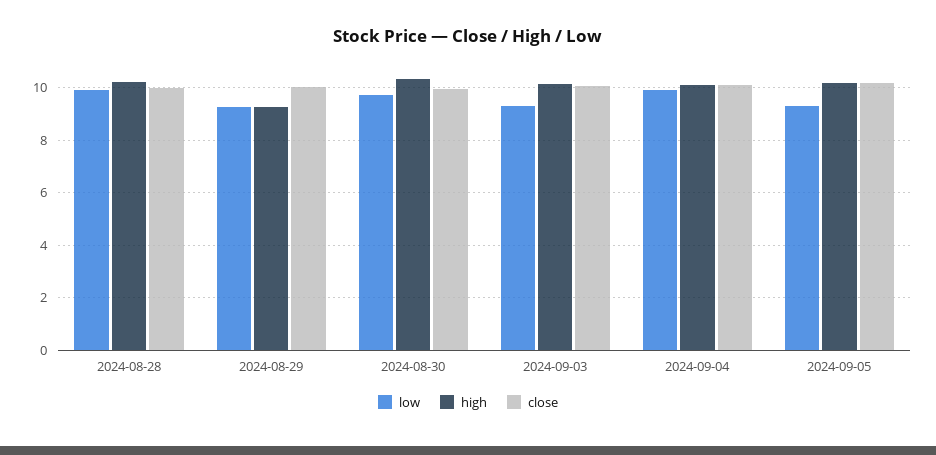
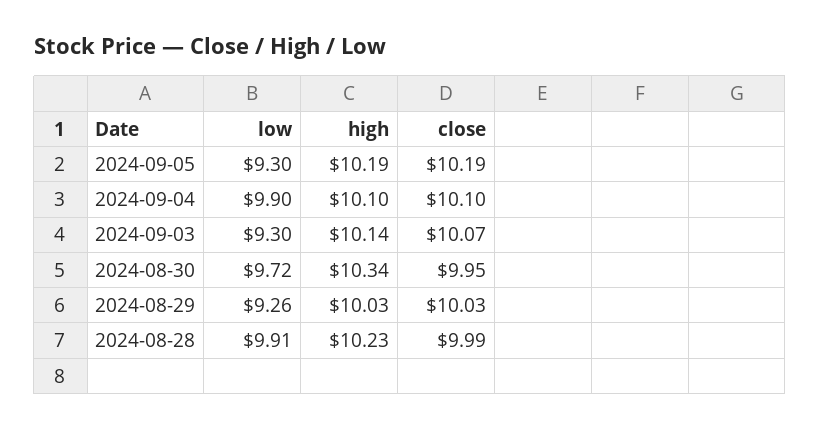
  {
    "low": {
      "2024-08-28": 9.91,
      "2024-08-29": 9.26,
      "2024-08-30": 9.72,
      "2024-09-03": 9.3,
      "2024-09-04": 9.9,
      "2024-09-05": 9.3
    },
    "high": {
      "2024-08-28": 10.23,
-     "2024-08-29": 9.25,
+     "2024-08-29": 10.03,
      "2024-08-30": 10.34,
      "2024-09-03": 10.14,
      "2024-09-04": 10.1,
      "2024-09-05": 10.19
    },
    "close": {
      "2024-08-28": 9.99,
      "2024-08-29": 10.03,
      "2024-08-30": 9.95,
      "2024-09-03": 10.07,
      "2024-09-04": 10.1,
      "2024-09-05": 10.19
    }
  }

